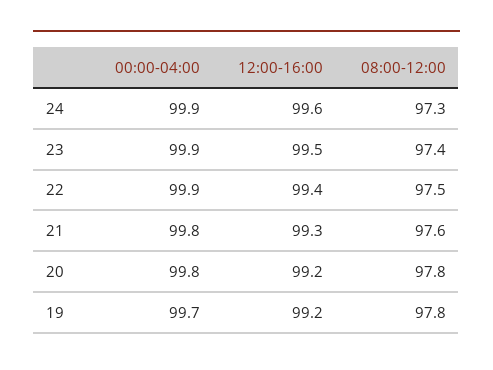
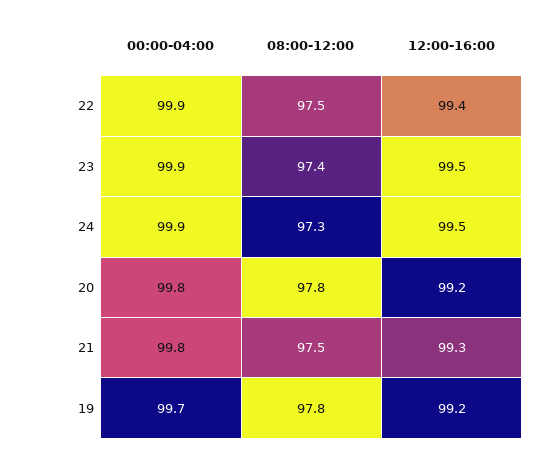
  {
    "00:00-04:00": {
      "24": 99.9,
      "23": 99.9,
      "22": 99.9,
      "21": 99.8,
      "20": 99.8,
      "19": 99.7
    },
    "12:00-16:00": {
-     "24": 99.6,
+     "24": 99.5,
      "23": 99.5,
      "22": 99.4,
      "21": 99.3,
      "20": 99.2,
      "19": 99.2
    },
    "08:00-12:00": {
      "24": 97.3,
      "23": 97.4,
      "22": 97.5,
-     "21": 97.6,
+     "21": 97.5,
      "20": 97.8,
      "19": 97.8
    }
  }

